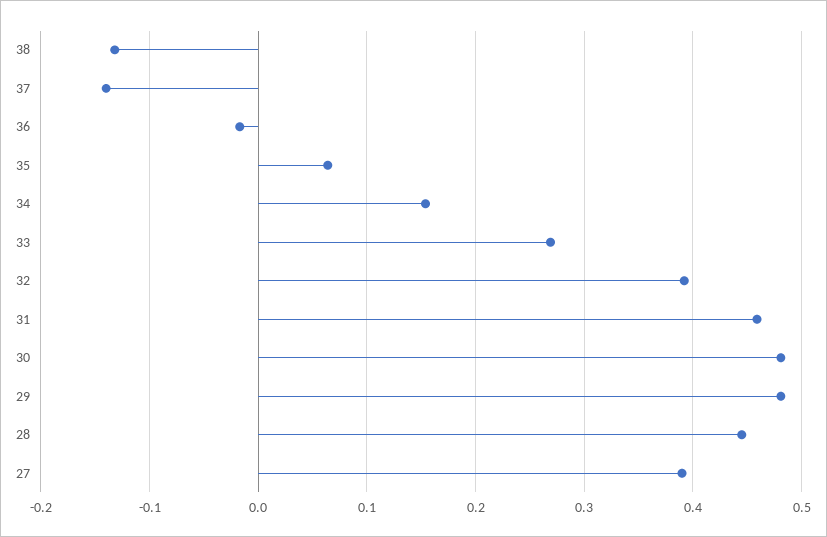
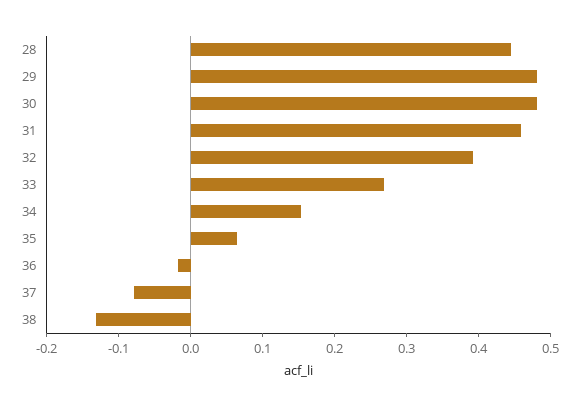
  {
    "38": -0.13,
-   "37": -0.14,
+   "37": -0.08,
    "36": -0.02,
    "35": 0.06,
    "34": 0.15,
    "33": 0.27,
    "32": 0.39,
    "31": 0.46,
    "30": 0.48,
    "29": 0.48,
-   "28": 0.45,
+   "28": 0.45
-   "27": 0.39
  }

